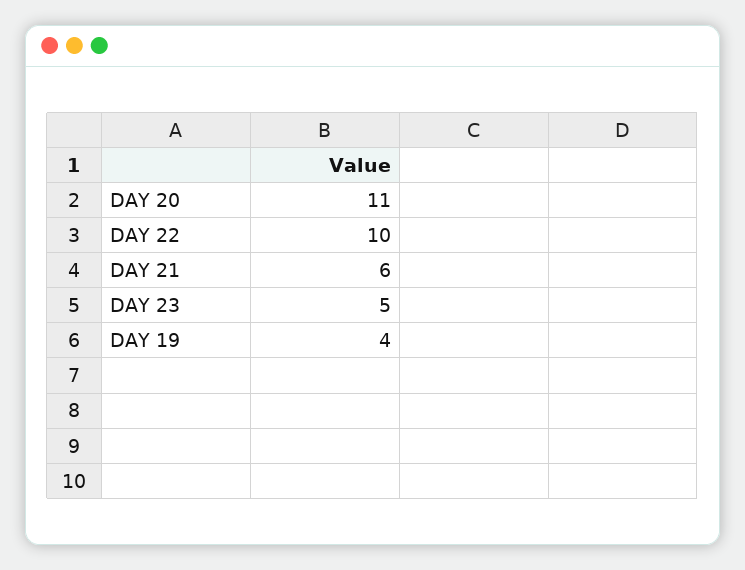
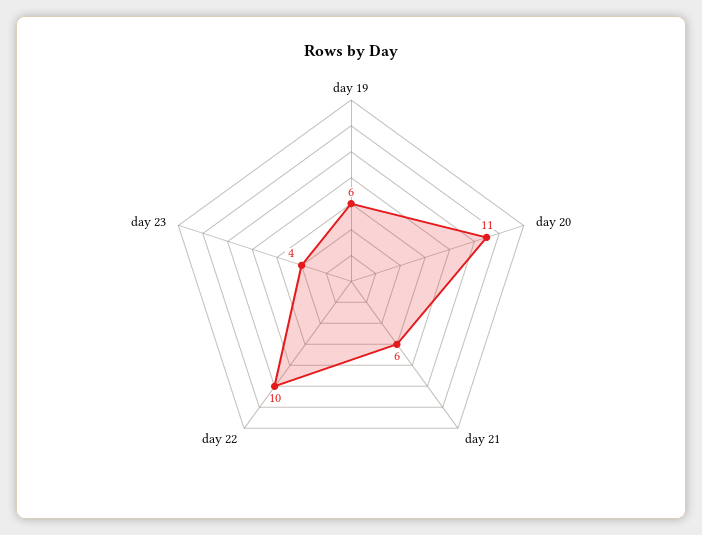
  {
    "DAY 20": 11,
    "DAY 22": 10,
    "DAY 21": 6,
-   "DAY 23": 5,
+   "DAY 23": 4,
-   "DAY 19": 4
+   "DAY 19": 6
  }

